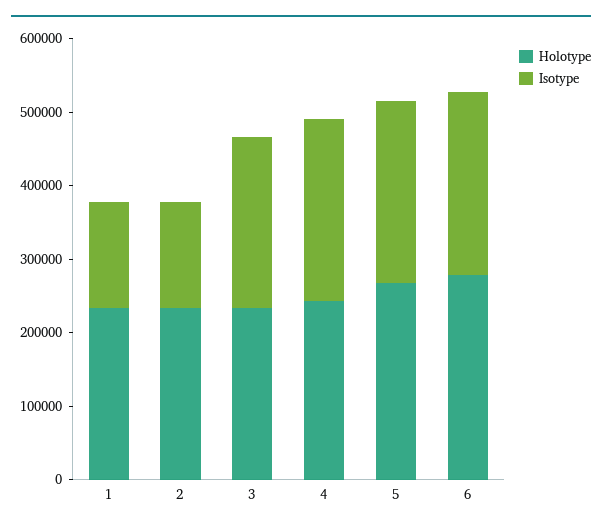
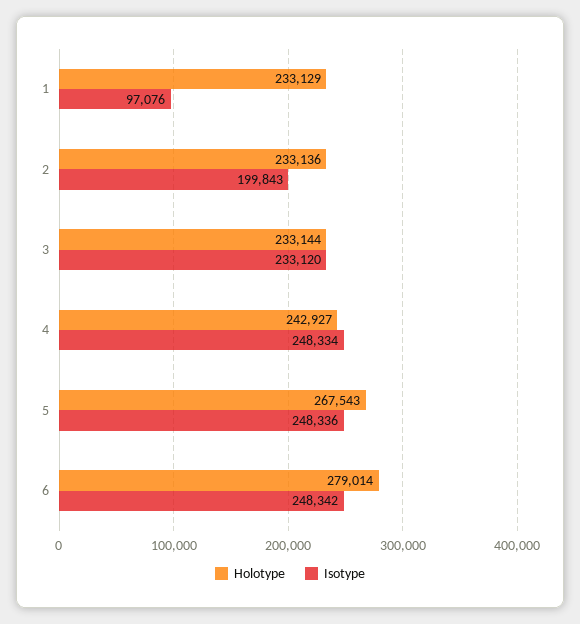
  {
    "Holotype": {
      "1": 233129,
      "2": 233136,
      "3": 233144,
      "4": 242927,
      "5": 267543,
      "6": 279014
    },
    "Isotype": {
-     "1": 140000,
+     "1": 97076,
-     "2": 140000,
+     "2": 199843,
      "3": 233120,
      "4": 248334,
      "5": 248336,
      "6": 248342
    }
  }

